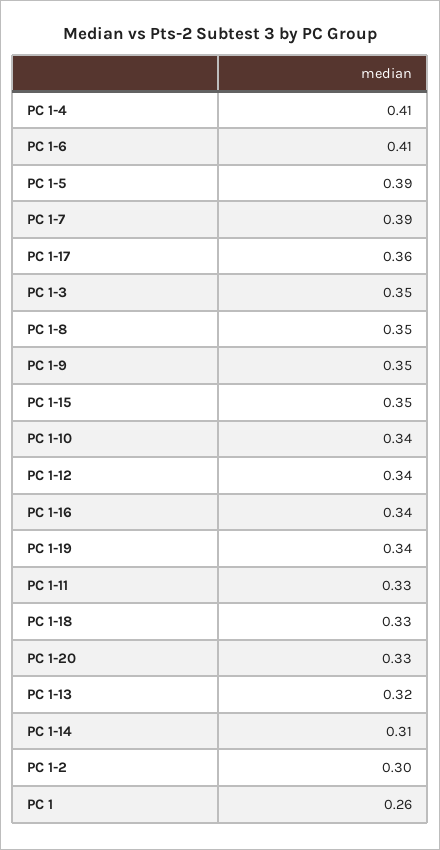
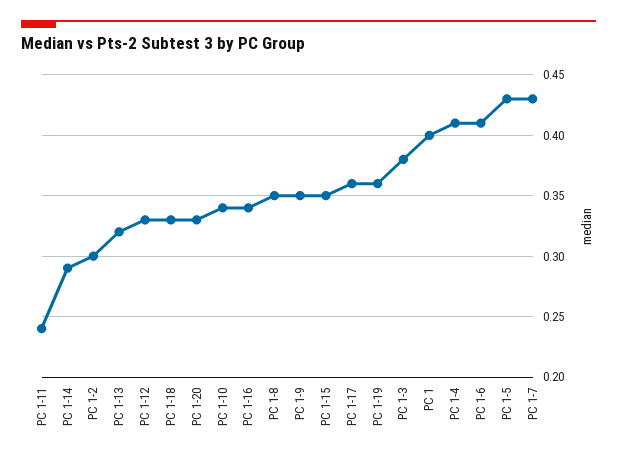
  {
    "PC 1-4": 0.41,
    "PC 1-6": 0.41,
-   "PC 1-5": 0.39,
+   "PC 1-5": 0.43,
-   "PC 1-7": 0.39,
+   "PC 1-7": 0.43,
    "PC 1-17": 0.36,
-   "PC 1-3": 0.35,
+   "PC 1-3": 0.38,
    "PC 1-8": 0.35,
    "PC 1-9": 0.35,
    "PC 1-15": 0.35,
    "PC 1-10": 0.34,
-   "PC 1-12": 0.34,
+   "PC 1-12": 0.33,
    "PC 1-16": 0.34,
-   "PC 1-19": 0.34,
+   "PC 1-19": 0.36,
-   "PC 1-11": 0.33,
+   "PC 1-11": 0.24,
    "PC 1-18": 0.33,
    "PC 1-20": 0.33,
    "PC 1-13": 0.32,
-   "PC 1-14": 0.31,
+   "PC 1-14": 0.29,
    "PC 1-2": 0.3,
-   "PC 1": 0.26
+   "PC 1": 0.4
  }

